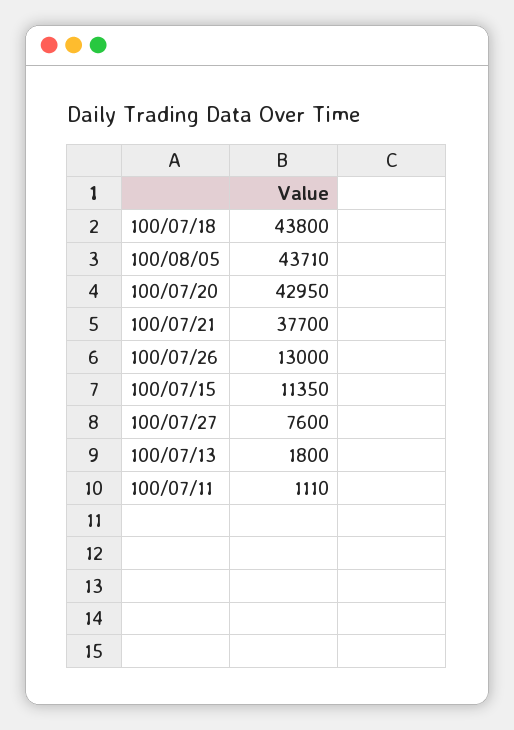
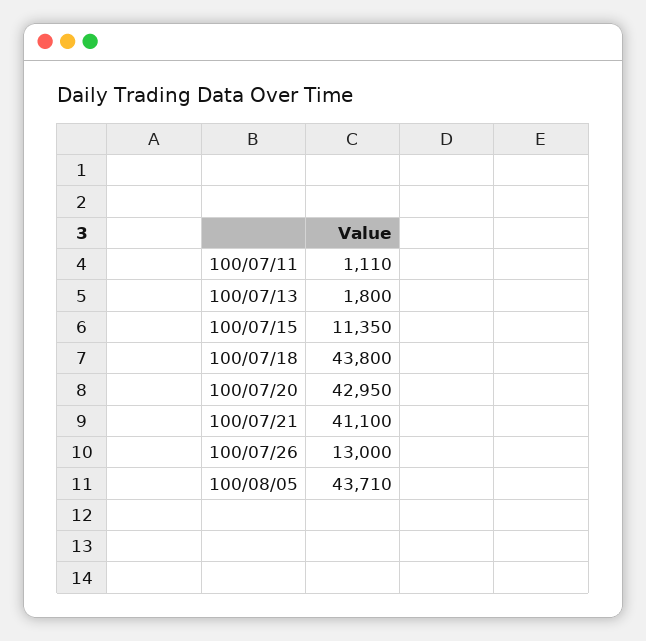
  {
    "100/07/18": 43800,
    "100/08/05": 43710,
    "100/07/20": 42950,
-   "100/07/21": 37700,
+   "100/07/21": 41100,
    "100/07/26": 13000,
    "100/07/15": 11350,
-   "100/07/27": 7600,
    "100/07/13": 1800,
    "100/07/11": 1110
  }

